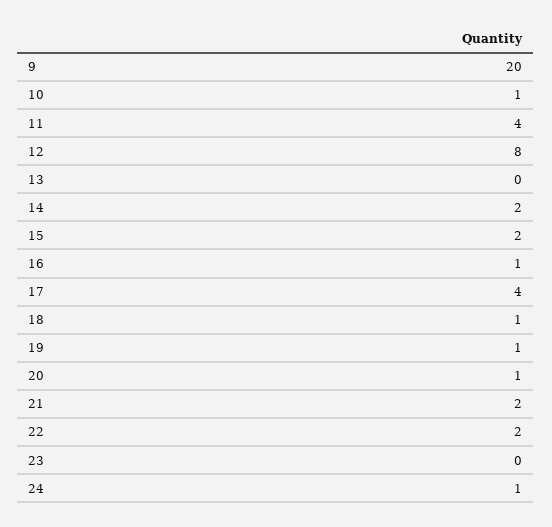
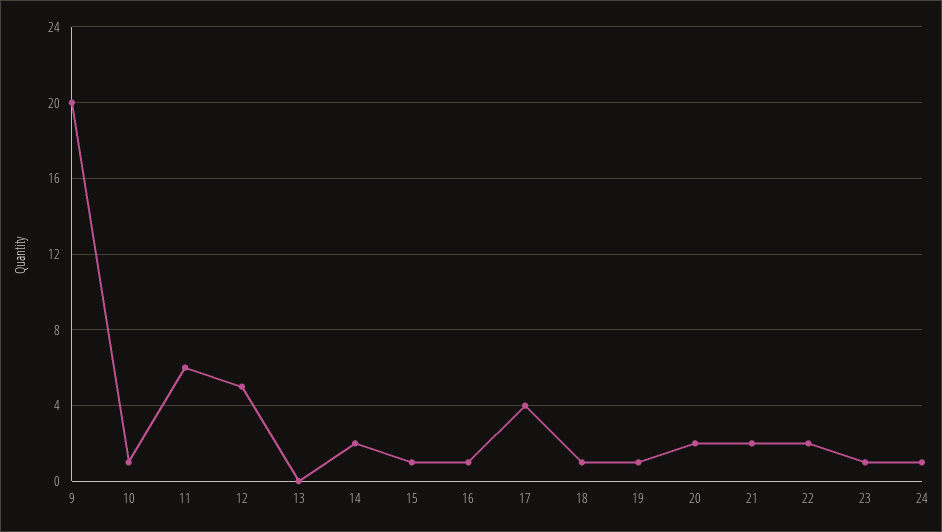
  {
    "9": 20,
    "10": 1,
-   "11": 4,
+   "11": 6,
-   "12": 8,
+   "12": 5,
    "13": 0,
    "14": 2,
-   "15": 2,
+   "15": 1,
    "16": 1,
    "17": 4,
    "18": 1,
    "19": 1,
-   "20": 1,
+   "20": 2,
    "21": 2,
    "22": 2,
-   "23": 0,
+   "23": 1,
    "24": 1
  }

